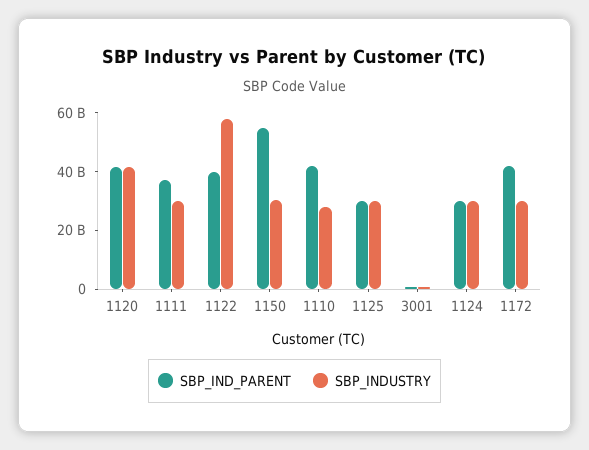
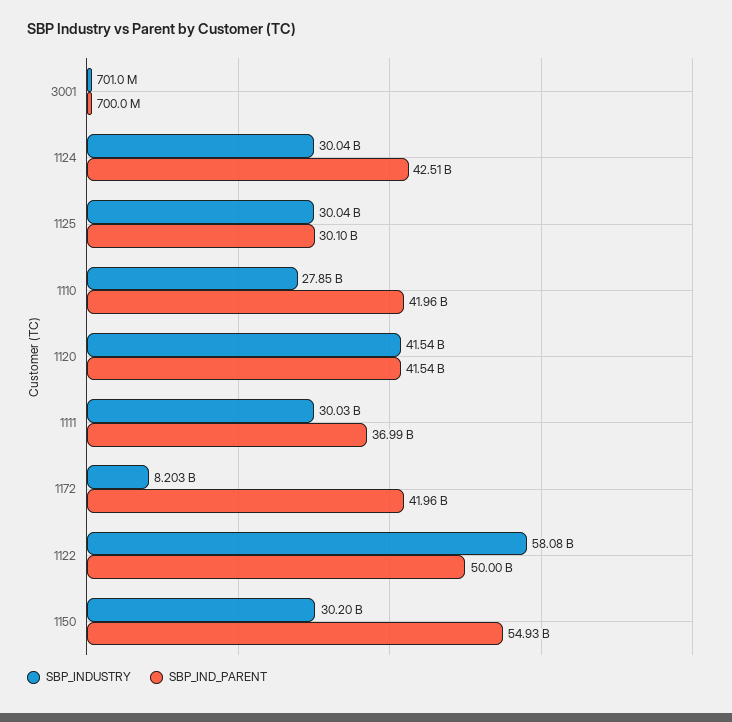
  {
    "SBP_IND_PARENT": {
      "1120": 41540000000,
      "1111": 36990000000,
-     "1122": 40000000000,
+     "1122": 50000000000,
      "1150": 54930000000,
      "1110": 41960000000,
      "1125": 30100000000,
      "3001": 700000000,
-     "1124": 30000000000,
+     "1124": 42510000000,
      "1172": 41960000000
    },
    "SBP_INDUSTRY": {
      "1120": 41540000000,
      "1111": 30030000000,
      "1122": 58080000000,
      "1150": 30200000000,
      "1110": 27850000000,
      "1125": 30040000000,
      "3001": 701000000,
      "1124": 30040000000,
-     "1172": 30000000000
+     "1172": 8203000000
    }
  }

